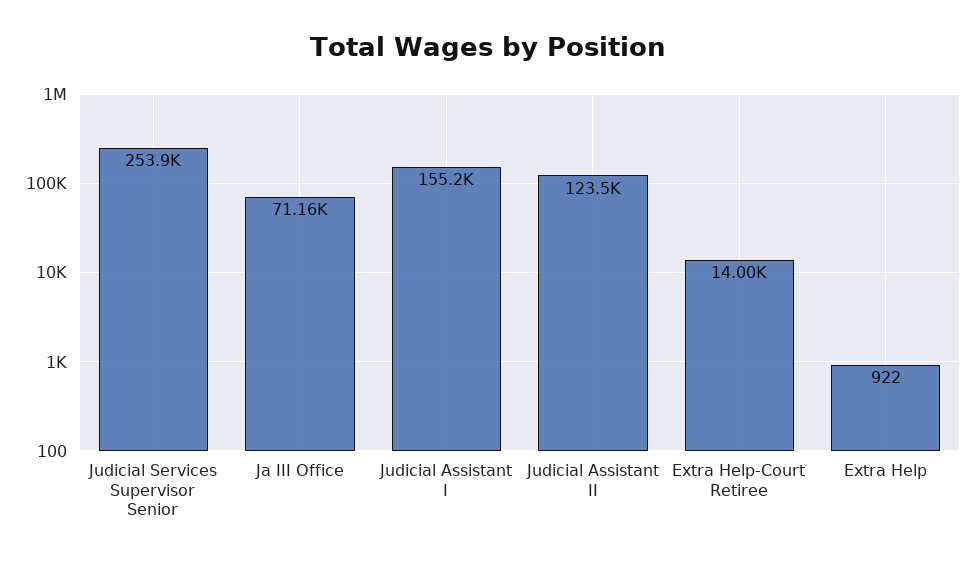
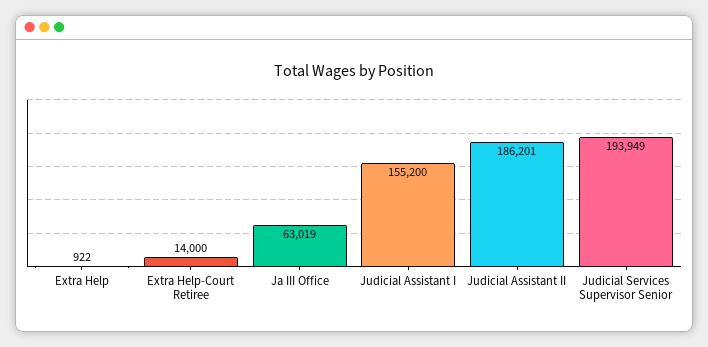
  {
-   "Judicial Services Supervisor Senior": 253900,
+   "Judicial Services Supervisor Senior": 193949,
-   "Ja III Office": 71160,
+   "Ja III Office": 63019,
    "Judicial Assistant I": 155200,
-   "Judicial Assistant II": 123500,
+   "Judicial Assistant II": 186201,
    "Extra Help-Court Retiree": 14000,
    "Extra Help": 922
  }

